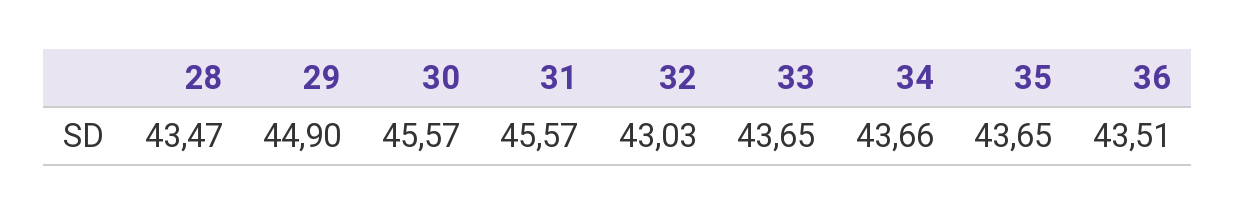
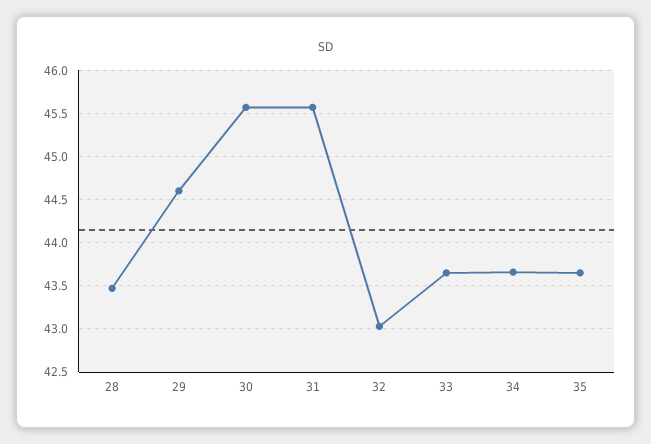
  {
    "28": 43.47,
-   "29": 44.9,
+   "29": 44.6,
    "30": 45.57,
    "31": 45.57,
    "32": 43.03,
    "33": 43.65,
    "34": 43.66,
-   "35": 43.65,
+   "35": 43.65
-   "36": 43.51
  }

